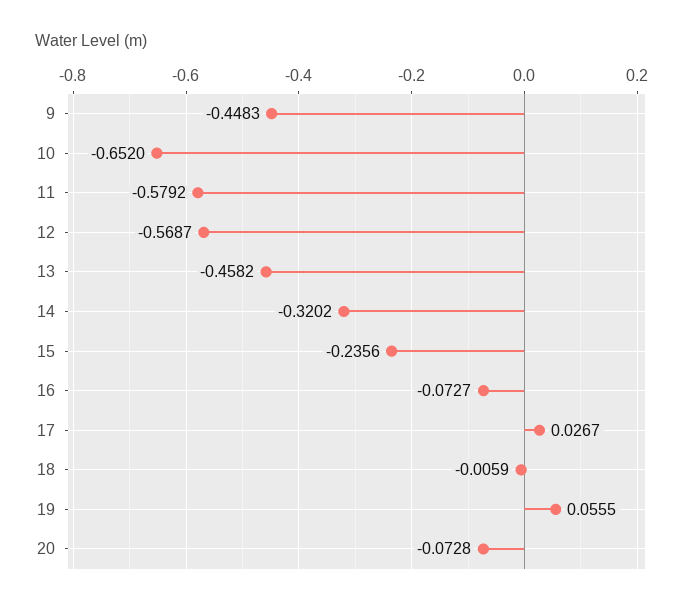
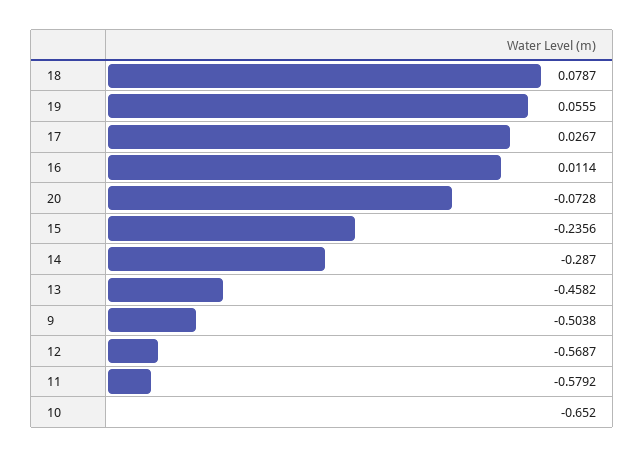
  {
-   "9": -0.4483,
+   "9": -0.5038,
    "10": -0.652,
    "11": -0.5792,
    "12": -0.5687,
    "13": -0.4582,
-   "14": -0.3202,
+   "14": -0.287,
    "15": -0.2356,
-   "16": -0.0727,
+   "16": 0.0114,
    "17": 0.0267,
-   "18": -0.0059,
+   "18": 0.0787,
    "19": 0.0555,
    "20": -0.0728
  }

